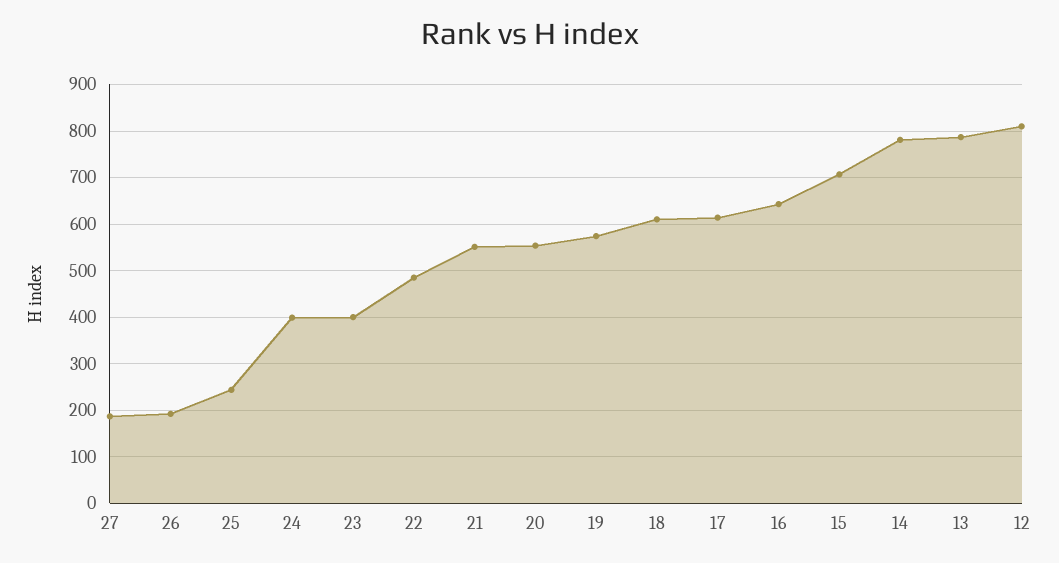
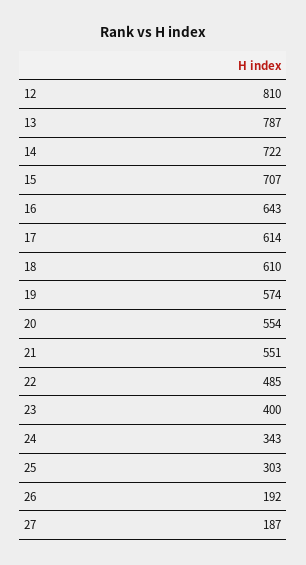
  {
    "27": 187,
    "26": 192,
-   "25": 240,
+   "25": 303,
-   "24": 400,
+   "24": 343,
    "23": 400,
    "22": 485,
    "21": 551,
    "20": 554,
    "19": 574,
    "18": 610,
    "17": 614,
    "16": 643,
    "15": 707,
-   "14": 780,
+   "14": 722,
    "13": 787,
    "12": 810
  }

